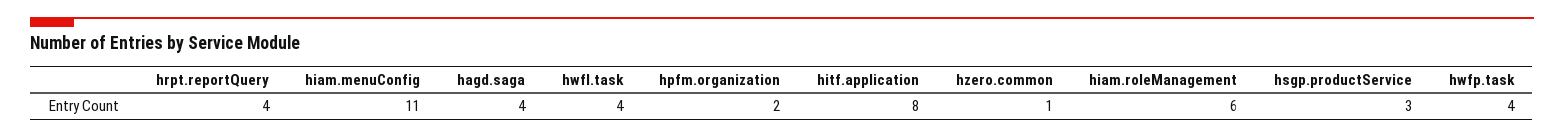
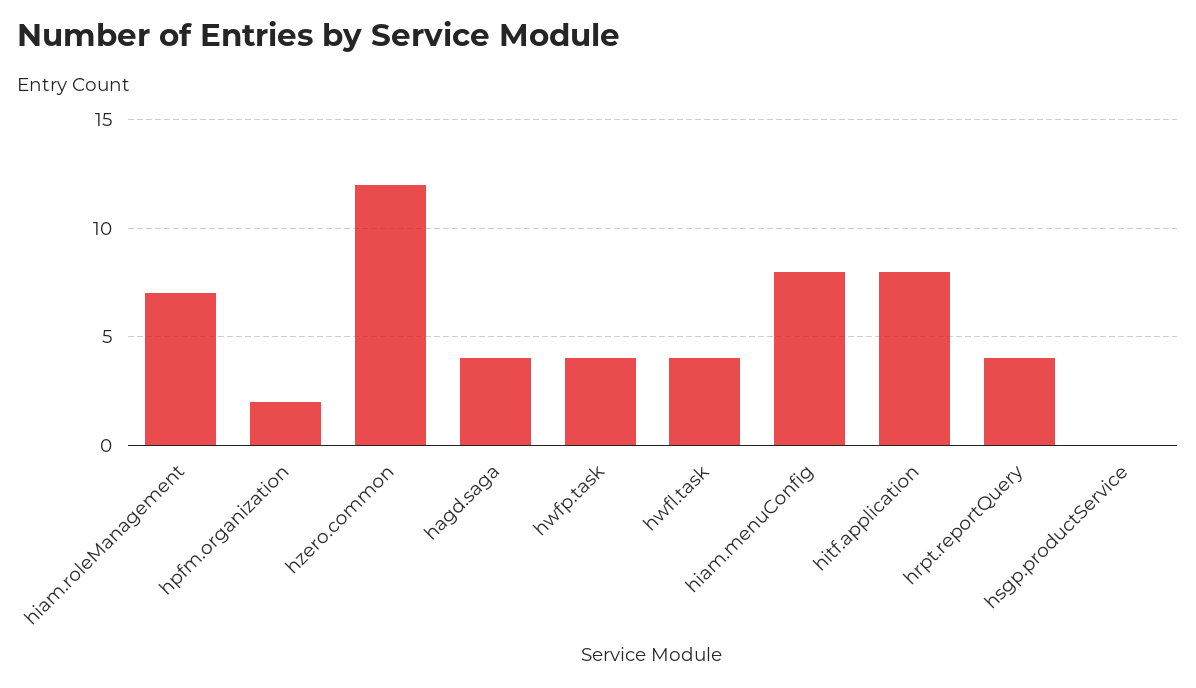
  {
    "hrpt.reportQuery": 4,
-   "hiam.menuConfig": 11,
+   "hiam.menuConfig": 8,
    "hagd.saga": 4,
    "hwfl.task": 4,
    "hpfm.organization": 2,
    "hitf.application": 8,
-   "hzero.common": 1,
+   "hzero.common": 12,
-   "hiam.roleManagement": 6,
+   "hiam.roleManagement": 7,
-   "hsgp.productService": 3,
+   "hsgp.productService": 0,
    "hwfp.task": 4
  }

